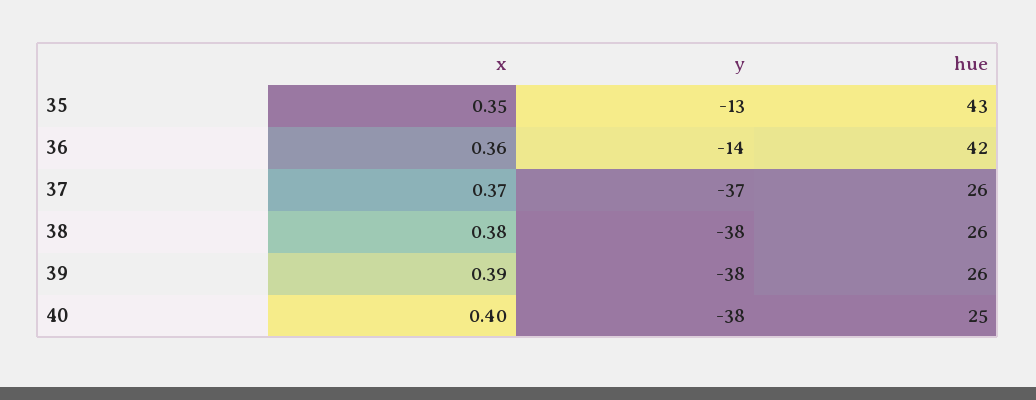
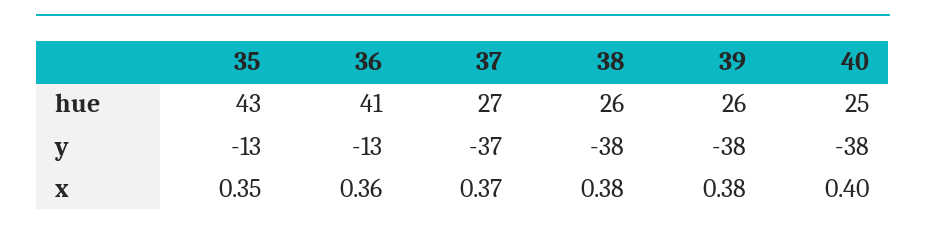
  {
    "x": {
      "35": 0.35,
      "36": 0.36,
      "37": 0.37,
      "38": 0.38,
-     "39": 0.39,
+     "39": 0.38,
      "40": 0.4
    },
    "y": {
      "35": -13,
-     "36": -14,
+     "36": -13,
      "37": -37,
      "38": -38,
      "39": -38,
      "40": -38
    },
    "hue": {
      "35": 43,
-     "36": 42,
+     "36": 41,
-     "37": 26,
+     "37": 27,
      "38": 26,
      "39": 26,
      "40": 25
    }
  }

